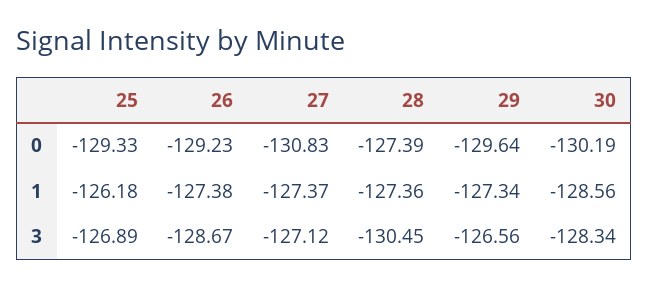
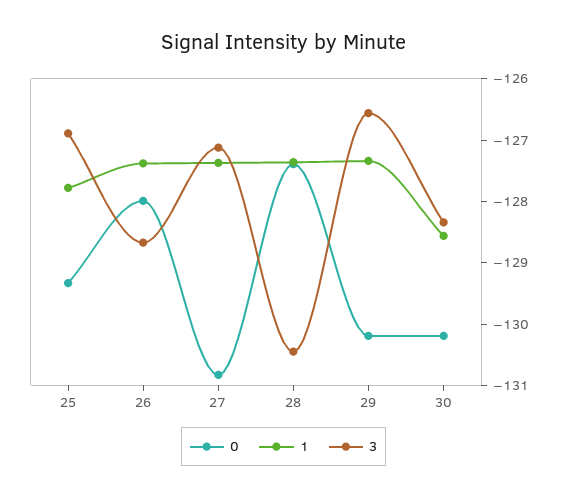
  {
    "0": {
      "25": -129.33,
-     "26": -129.23,
+     "26": -128,
      "27": -130.83,
      "28": -127.39,
-     "29": -129.64,
+     "29": -130.2,
      "30": -130.19
    },
    "1": {
-     "25": -126.18,
+     "25": -127.8,
      "26": -127.38,
      "27": -127.37,
      "28": -127.36,
      "29": -127.34,
      "30": -128.56
    },
    "3": {
      "25": -126.89,
      "26": -128.67,
      "27": -127.12,
      "28": -130.45,
      "29": -126.56,
      "30": -128.34
    }
  }

